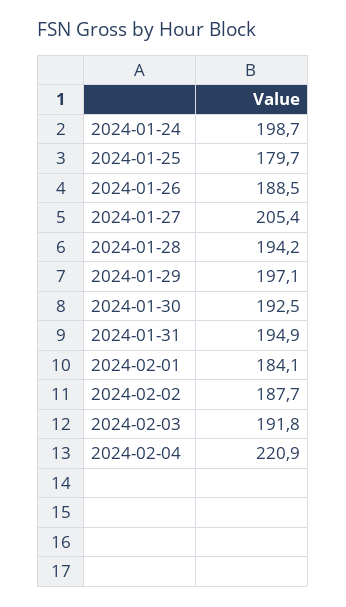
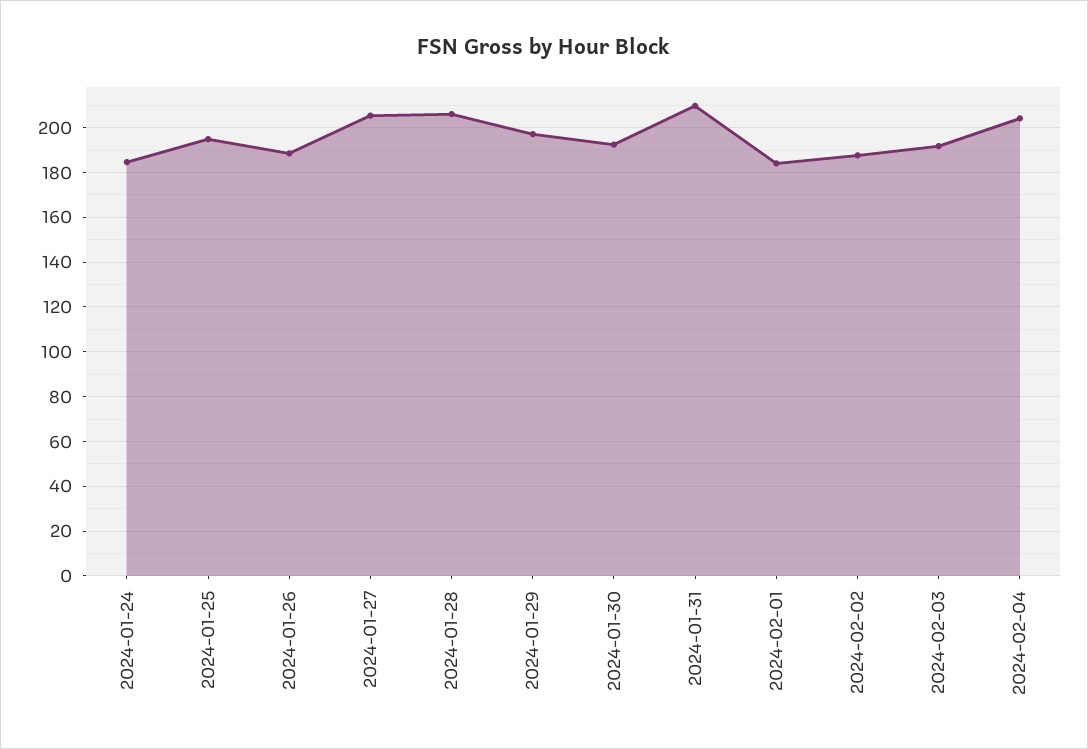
  {
-   "2024-01-24": 198.7,
+   "2024-01-24": 185,
-   "2024-01-25": 179.7,
+   "2024-01-25": 195,
    "2024-01-26": 188.5,
    "2024-01-27": 205.4,
-   "2024-01-28": 194.2,
+   "2024-01-28": 205,
    "2024-01-29": 197.1,
    "2024-01-30": 192.5,
-   "2024-01-31": 194.9,
+   "2024-01-31": 210,
    "2024-02-01": 184.1,
    "2024-02-02": 187.7,
    "2024-02-03": 191.8,
-   "2024-02-04": 220.9
+   "2024-02-04": 205
  }

